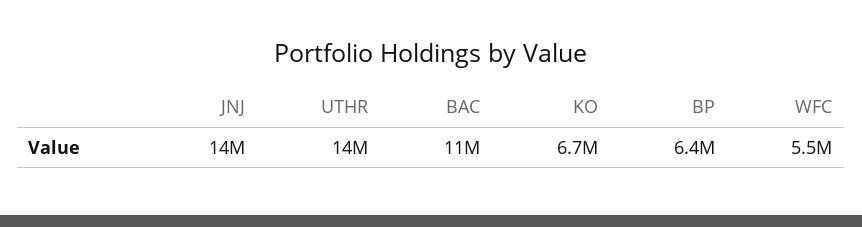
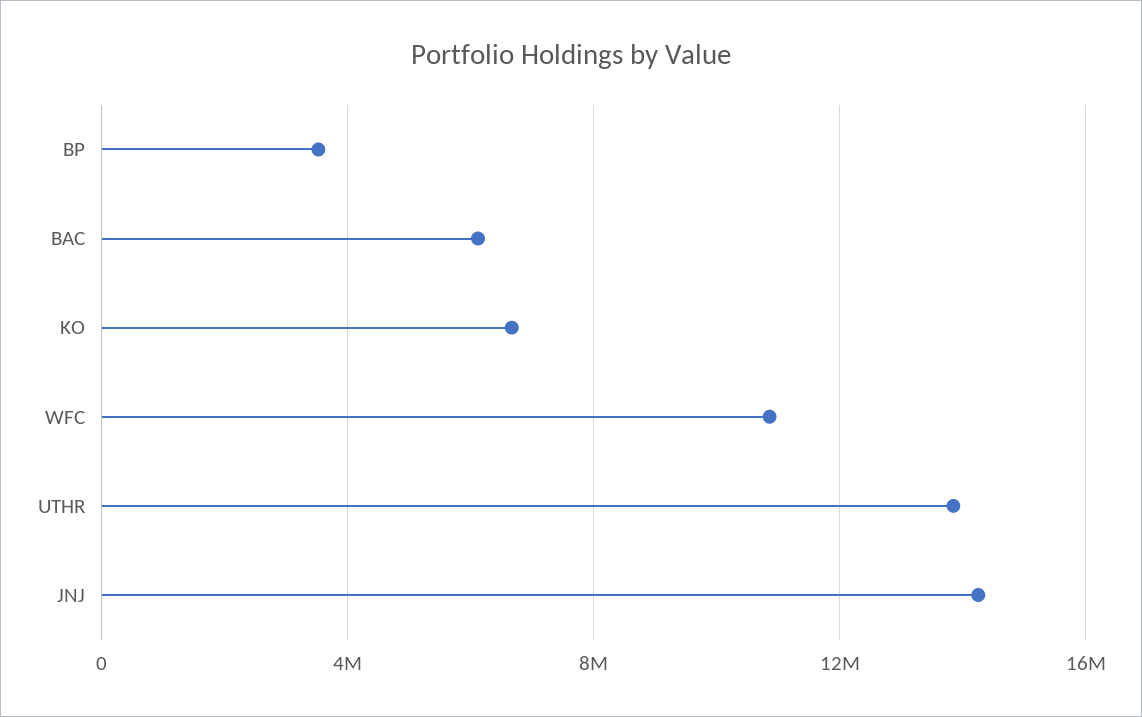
  {
    "JNJ": 14000000,
    "UTHR": 14000000,
-   "BAC": 11000000,
+   "BAC": 6000000,
    "KO": 6700000,
-   "BP": 6400000,
+   "BP": 3500000,
-   "WFC": 5500000
+   "WFC": 11000000
  }

